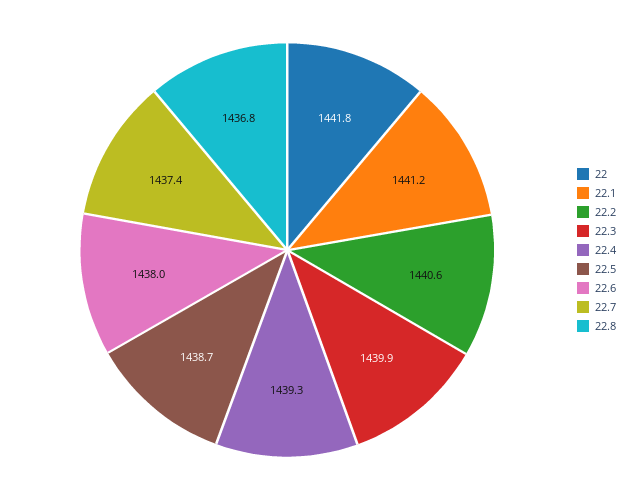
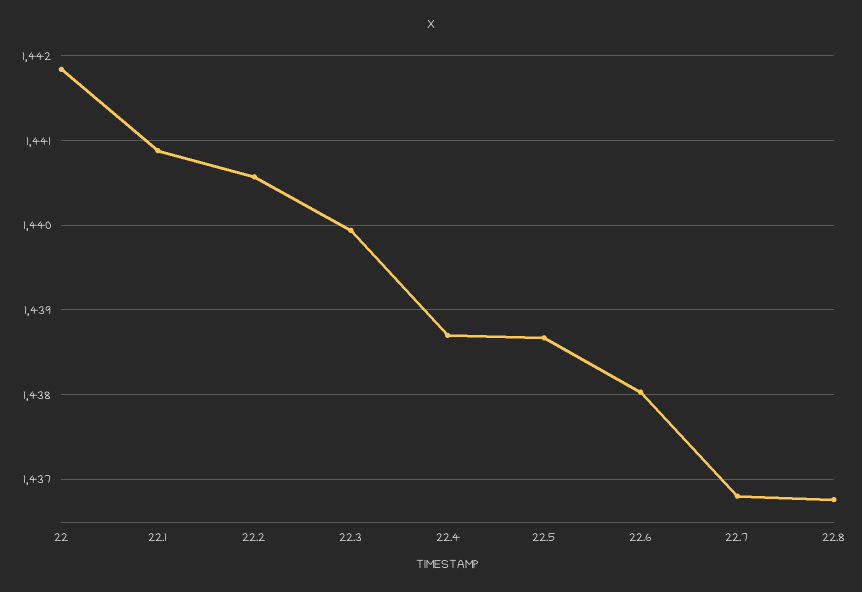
  {
    "22": 1441.8,
-   "22.1": 1441.2,
+   "22.1": 1440.9,
    "22.2": 1440.6,
    "22.3": 1439.9,
-   "22.4": 1439.3,
+   "22.4": 1438.7,
    "22.5": 1438.7,
    "22.6": 1438,
-   "22.7": 1437.4,
+   "22.7": 1436.8,
    "22.8": 1436.8
  }

